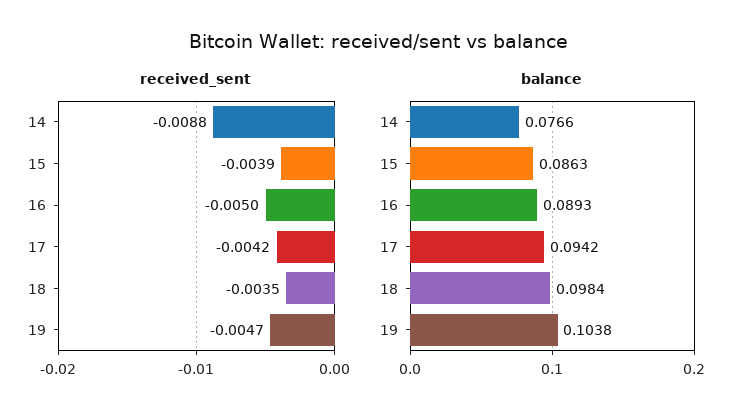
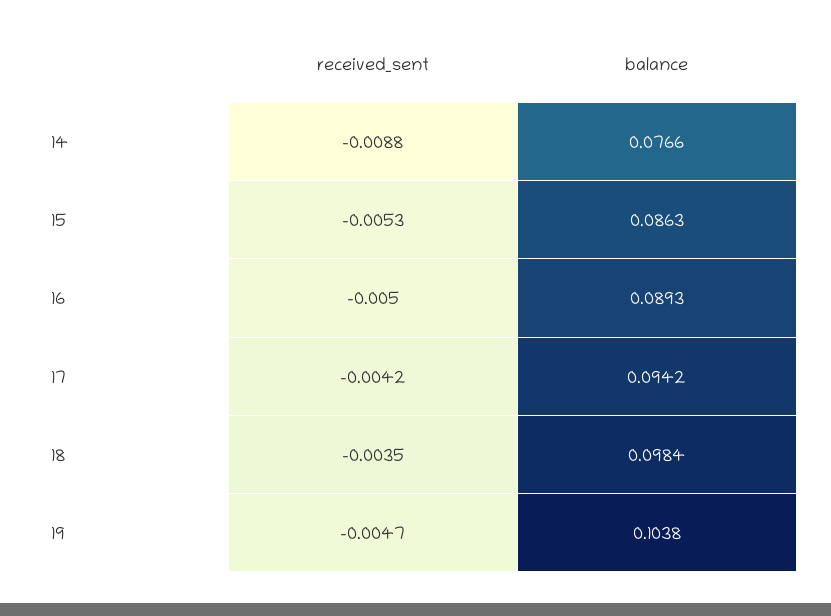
  {
    "received_sent": {
      "14": -0.0088,
-     "15": -0.0039,
+     "15": -0.0053,
      "16": -0.005,
      "17": -0.0042,
      "18": -0.0035,
      "19": -0.0047
    },
    "balance": {
      "14": 0.0766,
      "15": 0.0863,
      "16": 0.0893,
      "17": 0.0942,
      "18": 0.0984,
      "19": 0.1038
    }
  }

